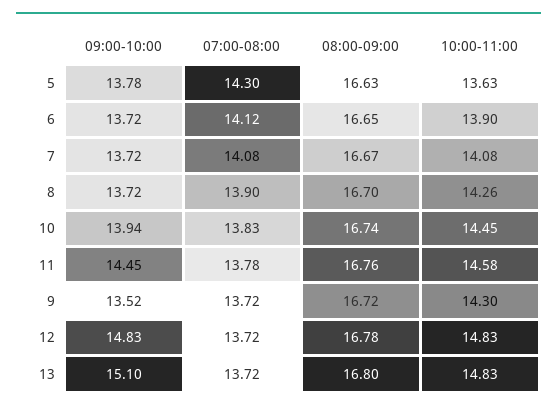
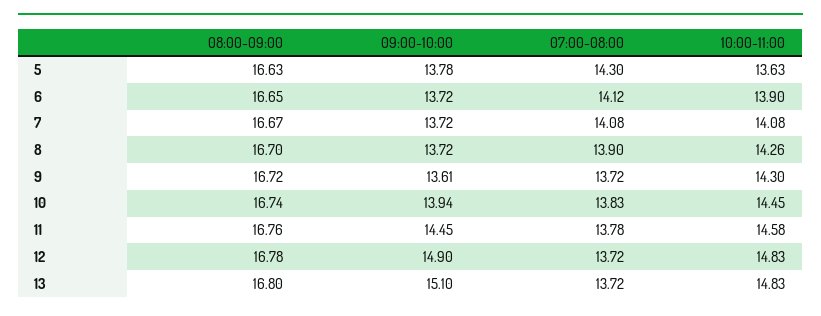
  {
    "09:00-10:00": {
      "5": 13.78,
      "6": 13.72,
      "7": 13.72,
      "8": 13.72,
      "10": 13.94,
      "11": 14.45,
-     "9": 13.52,
+     "9": 13.61,
-     "12": 14.83,
+     "12": 14.9,
      "13": 15.1
    },
    "07:00-08:00": {
      "5": 14.3,
      "6": 14.12,
      "7": 14.08,
      "8": 13.9,
      "10": 13.83,
      "11": 13.78,
      "9": 13.72,
      "12": 13.72,
      "13": 13.72
    },
    "08:00-09:00": {
      "5": 16.63,
      "6": 16.65,
      "7": 16.67,
      "8": 16.7,
      "10": 16.74,
      "11": 16.76,
      "9": 16.72,
      "12": 16.78,
      "13": 16.8
    },
    "10:00-11:00": {
      "5": 13.63,
      "6": 13.9,
      "7": 14.08,
      "8": 14.26,
      "10": 14.45,
      "11": 14.58,
      "9": 14.3,
      "12": 14.83,
      "13": 14.83
    }
  }

